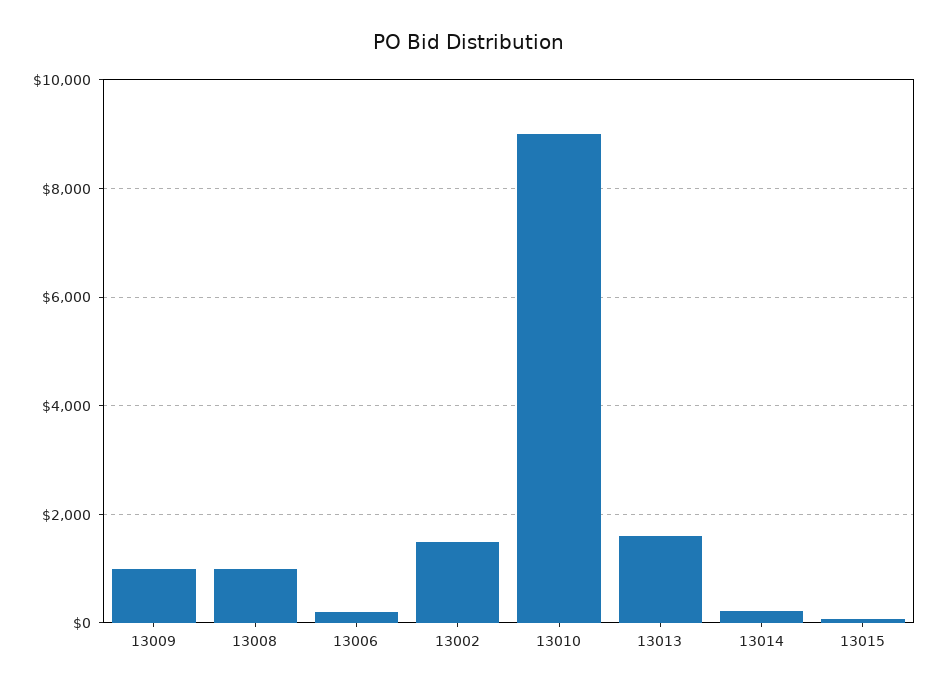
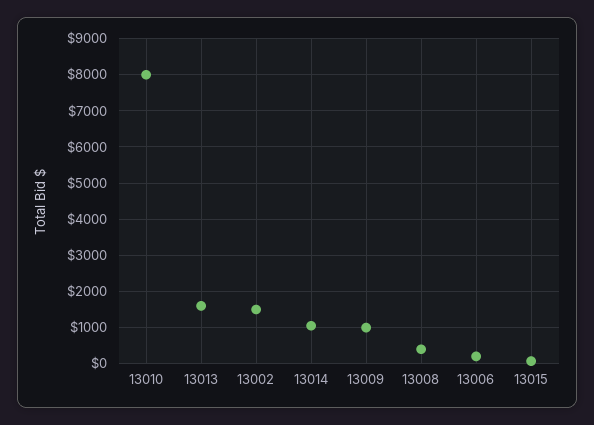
  {
    "13009": 1000,
-   "13008": 1000,
+   "13008": 400,
    "13006": 200,
    "13002": 1600,
-   "13010": 9000,
+   "13010": 8000,
    "13013": 1600,
-   "13014": 200,
+   "13014": 1000,
    "13015": 0
  }

